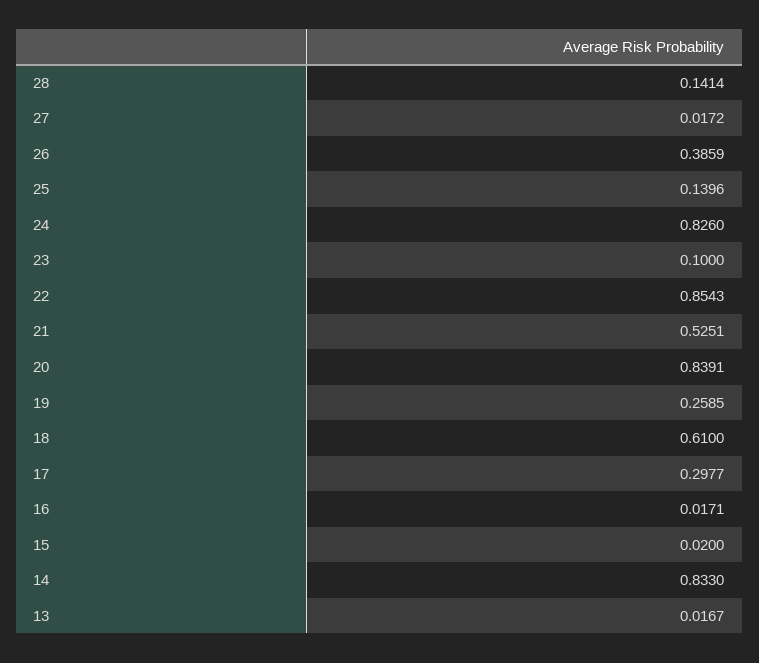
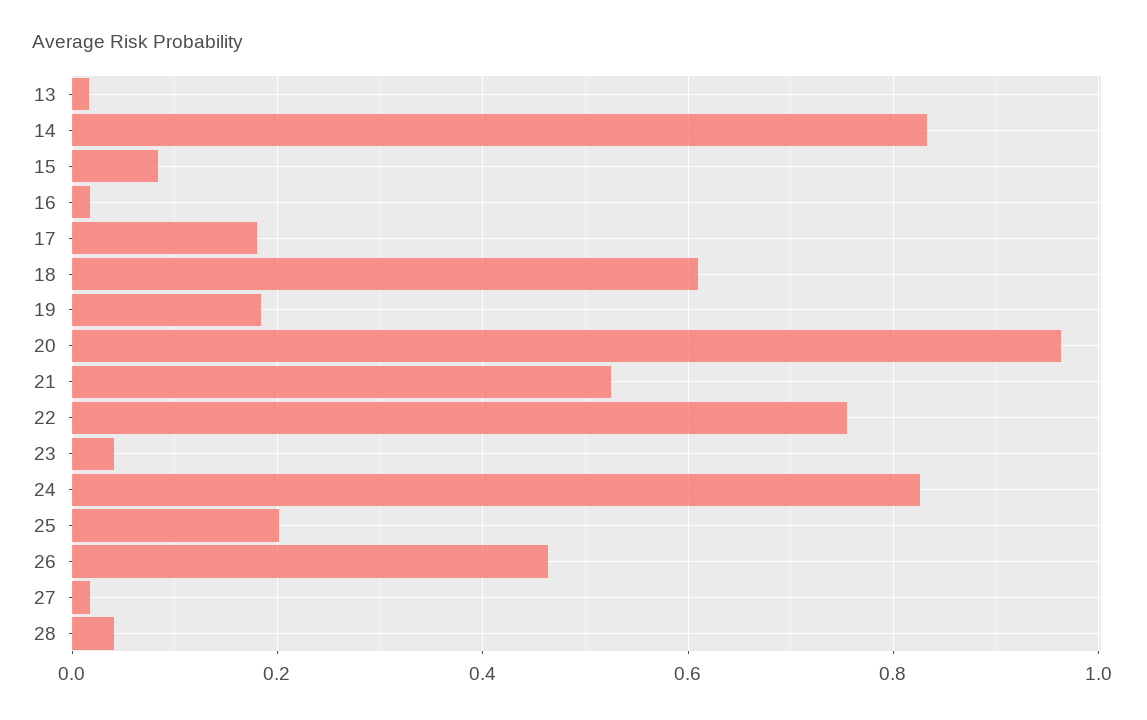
  {
-   "28": 0.1414,
+   "28": 0.04,
    "27": 0.0172,
-   "26": 0.3859,
+   "26": 0.46,
-   "25": 0.1396,
+   "25": 0.2,
    "24": 0.826,
-   "23": 0.1,
+   "23": 0.04,
-   "22": 0.8543,
+   "22": 0.76,
    "21": 0.5251,
-   "20": 0.8391,
+   "20": 0.96,
-   "19": 0.2585,
+   "19": 0.18,
    "18": 0.61,
-   "17": 0.2977,
+   "17": 0.18,
    "16": 0.0171,
-   "15": 0.02,
+   "15": 0.08,
    "14": 0.833,
    "13": 0.0167
  }

